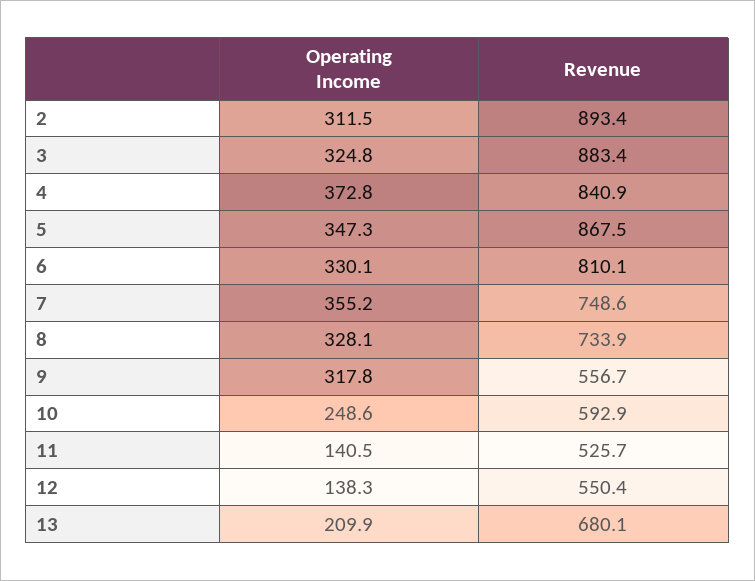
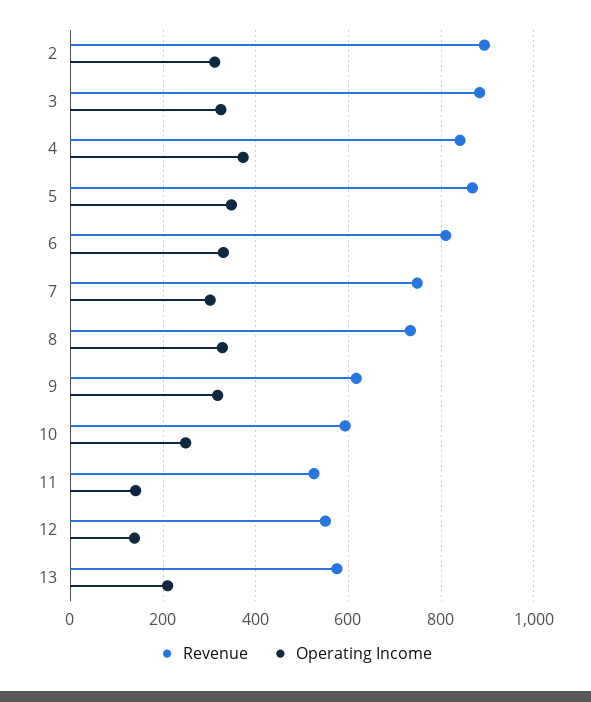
  {
    "Operating Income": {
      "2": 311.5,
      "3": 324.8,
      "4": 372.8,
      "5": 347.3,
      "6": 330.1,
-     "7": 355.2,
+     "7": 300,
      "8": 328.1,
      "9": 317.8,
      "10": 248.6,
      "11": 140.5,
      "12": 138.3,
      "13": 209.9
    },
    "Revenue": {
      "2": 893.4,
      "3": 883.4,
      "4": 840.9,
      "5": 867.5,
      "6": 810.1,
      "7": 748.6,
      "8": 733.9,
-     "9": 556.7,
+     "9": 620,
      "10": 592.9,
      "11": 525.7,
      "12": 550.4,
-     "13": 680.1
+     "13": 580
    }
  }

